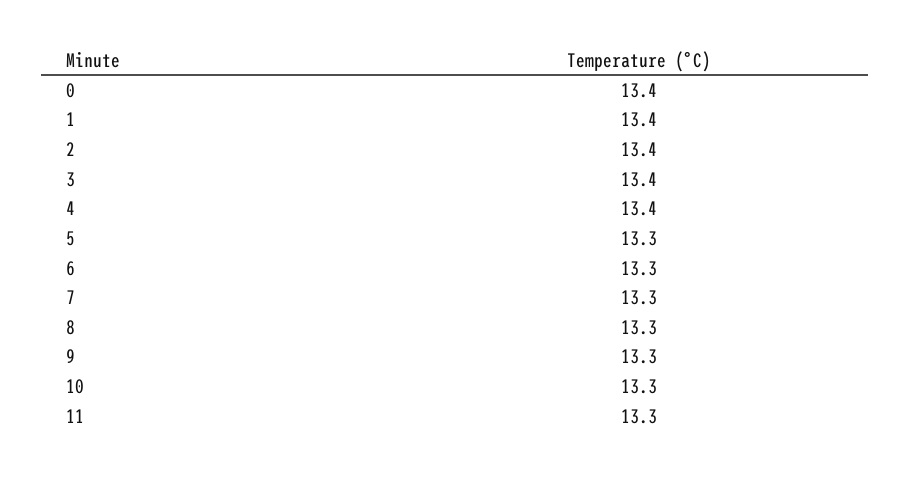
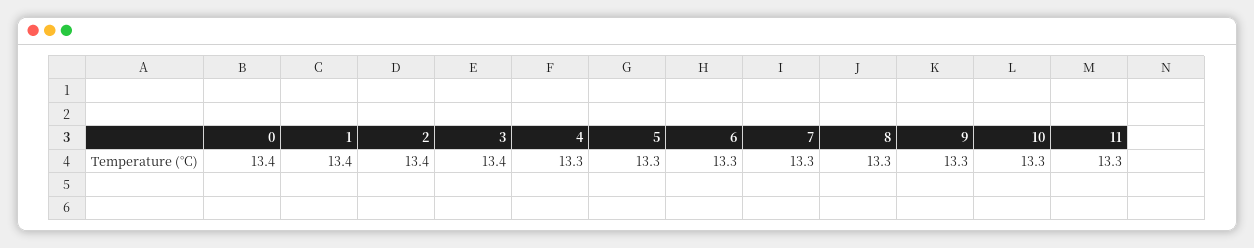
  {
    "0": 13.4,
    "1": 13.4,
    "2": 13.4,
    "3": 13.4,
-   "4": 13.4,
+   "4": 13.3,
    "5": 13.3,
    "6": 13.3,
    "7": 13.3,
    "8": 13.3,
    "9": 13.3,
    "10": 13.3,
    "11": 13.3
  }

